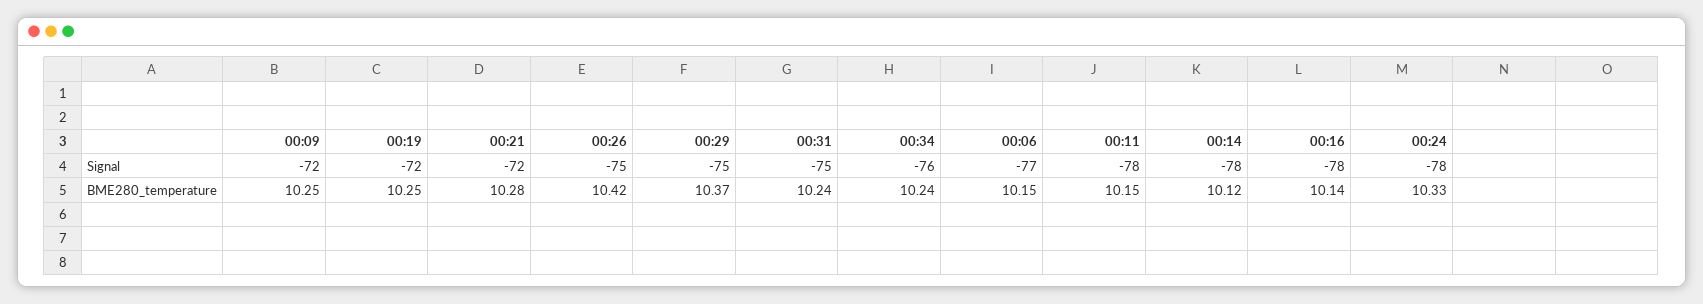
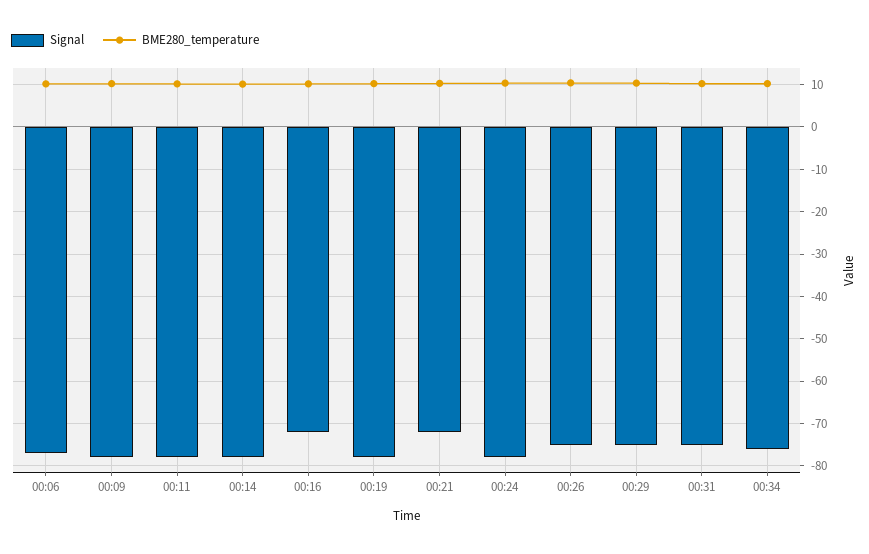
  {
    "Signal": {
-     "00:09": -72,
+     "00:09": -78,
-     "00:19": -72,
+     "00:19": -78,
      "00:21": -72,
      "00:26": -75,
      "00:29": -75,
      "00:31": -75,
      "00:34": -76,
      "00:06": -77,
      "00:11": -78,
      "00:14": -78,
-     "00:16": -78,
+     "00:16": -72,
      "00:24": -78
    },
    "BME280_temperature": {
      "00:09": 10.25,
      "00:19": 10.25,
      "00:21": 10.28,
      "00:26": 10.42,
      "00:29": 10.37,
      "00:31": 10.24,
      "00:34": 10.24,
      "00:06": 10.15,
      "00:11": 10.15,
      "00:14": 10.12,
      "00:16": 10.14,
      "00:24": 10.33
    }
  }

